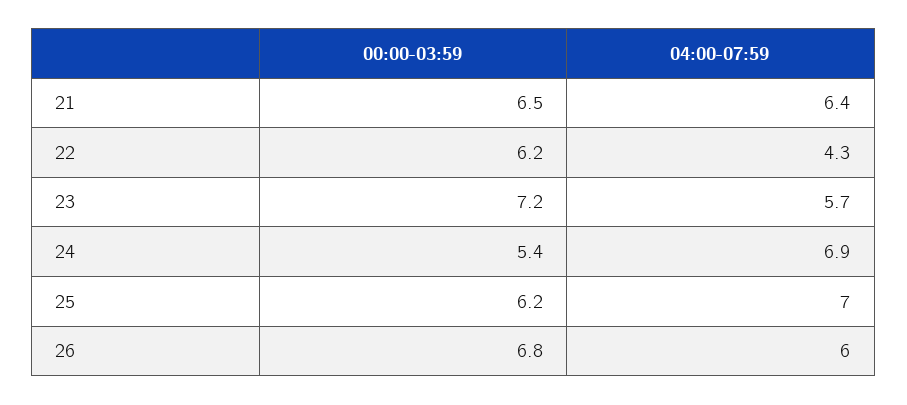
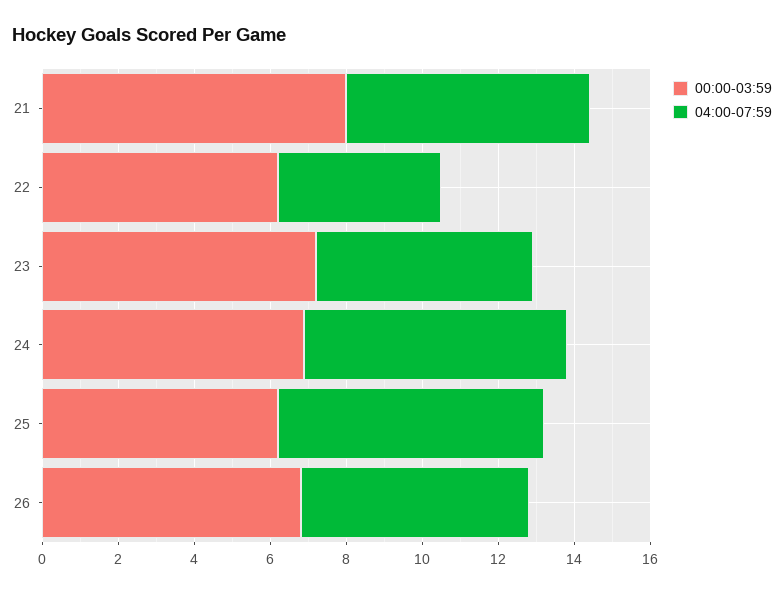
  {
    "00:00-03:59": {
-     "21": 6.5,
+     "21": 8,
      "22": 6.2,
      "23": 7.2,
-     "24": 5.4,
+     "24": 7,
      "25": 6.2,
      "26": 6.8
    },
    "04:00-07:59": {
      "21": 6.4,
      "22": 4.3,
      "23": 5.7,
      "24": 6.9,
      "25": 7,
      "26": 6
    }
  }

